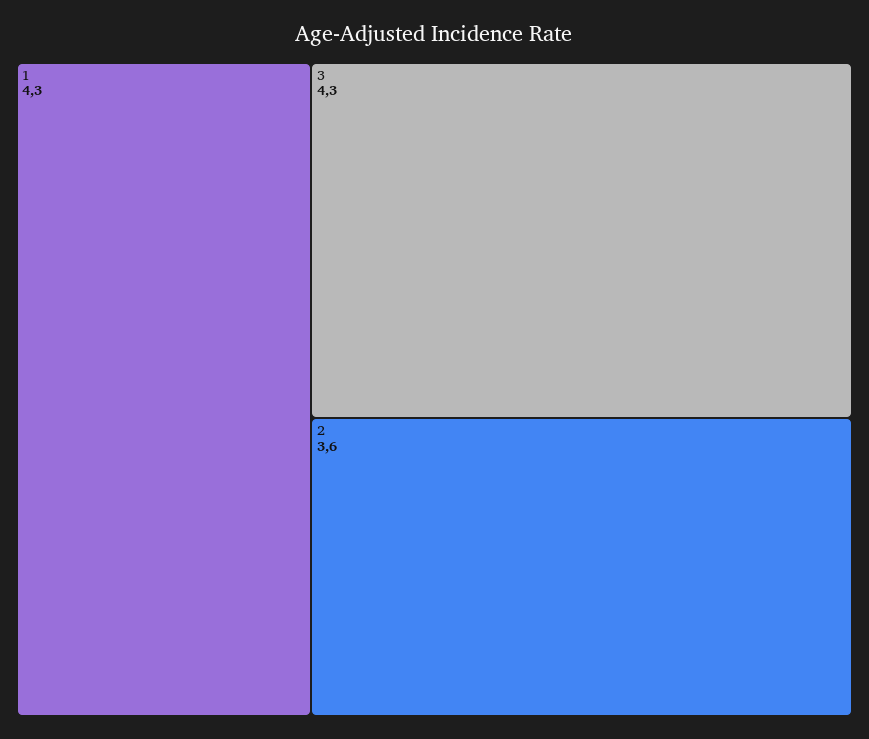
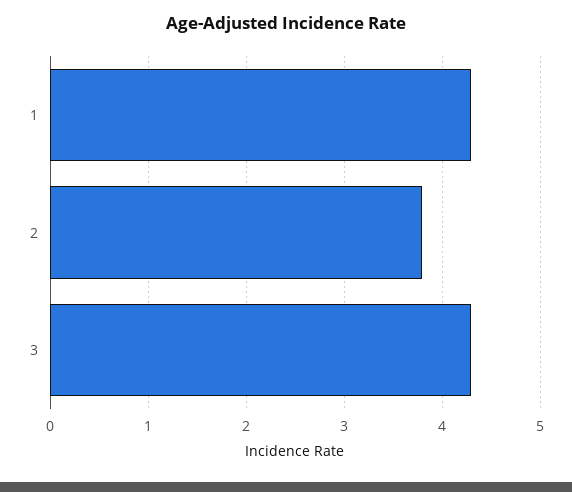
  {
    "1": 4.3,
    "3": 4.3,
-   "2": 3.6
+   "2": 3.8
  }

